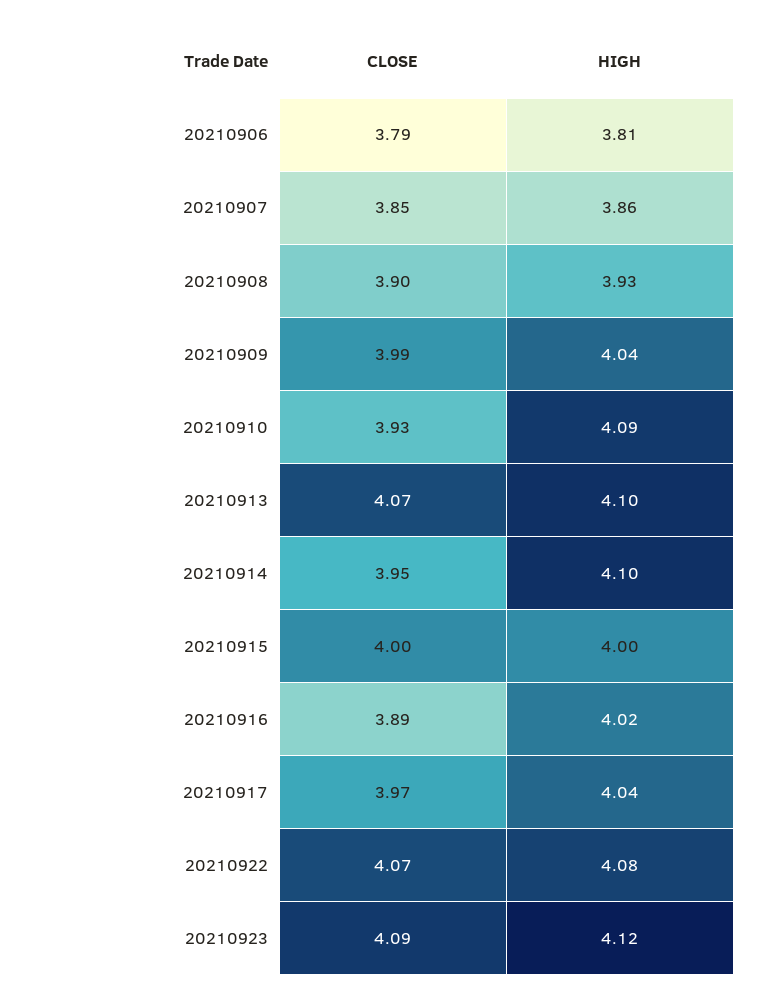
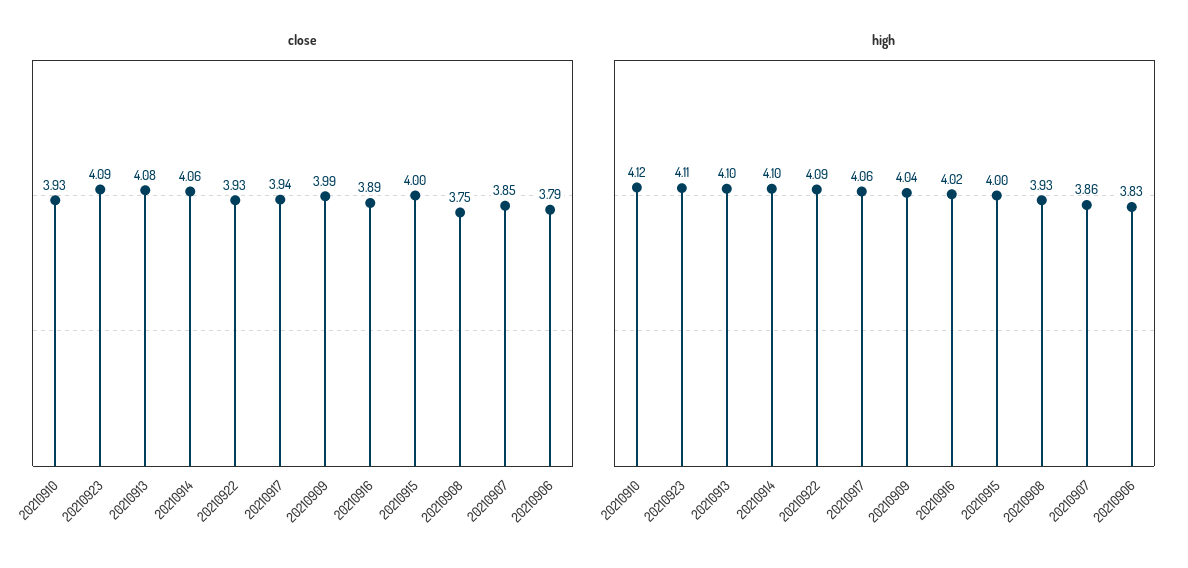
  {
    "CLOSE": {
      "20210906": 3.79,
      "20210907": 3.85,
-     "20210908": 3.9,
+     "20210908": 3.75,
      "20210909": 3.99,
      "20210910": 3.93,
-     "20210913": 4.07,
+     "20210913": 4.08,
-     "20210914": 3.95,
+     "20210914": 4.06,
      "20210915": 4,
      "20210916": 3.89,
-     "20210917": 3.97,
+     "20210917": 3.94,
-     "20210922": 4.07,
+     "20210922": 3.93,
      "20210923": 4.09
    },
    "HIGH": {
-     "20210906": 3.81,
+     "20210906": 3.83,
      "20210907": 3.86,
      "20210908": 3.93,
      "20210909": 4.04,
-     "20210910": 4.09,
+     "20210910": 4.12,
      "20210913": 4.1,
      "20210914": 4.1,
      "20210915": 4,
      "20210916": 4.02,
-     "20210917": 4.04,
+     "20210917": 4.06,
-     "20210922": 4.08,
+     "20210922": 4.09,
-     "20210923": 4.12
+     "20210923": 4.11
    }
  }

